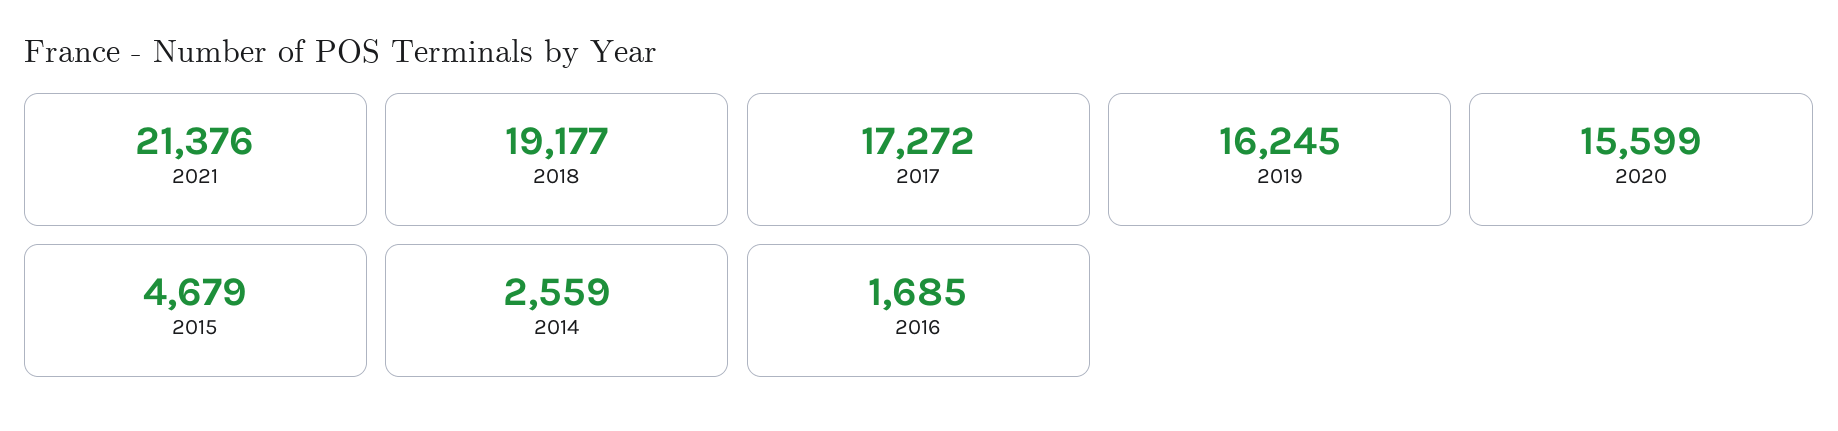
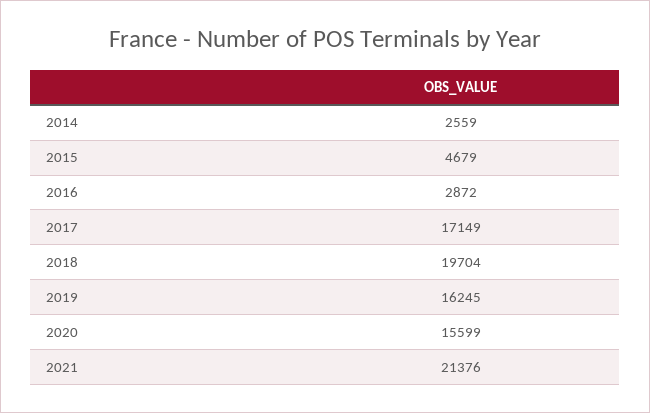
  {
    "2021": 21376,
-   "2018": 19177,
+   "2018": 19704,
-   "2017": 17272,
+   "2017": 17149,
    "2019": 16245,
    "2020": 15599,
    "2015": 4679,
    "2014": 2559,
-   "2016": 1685
+   "2016": 2872
  }

